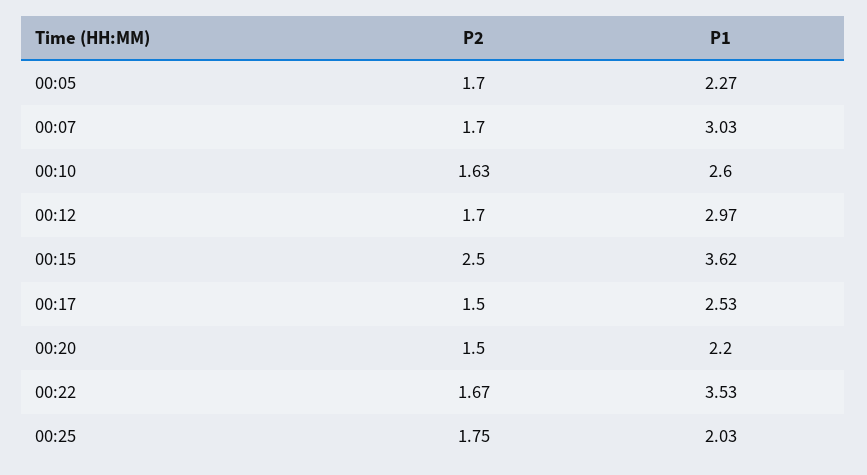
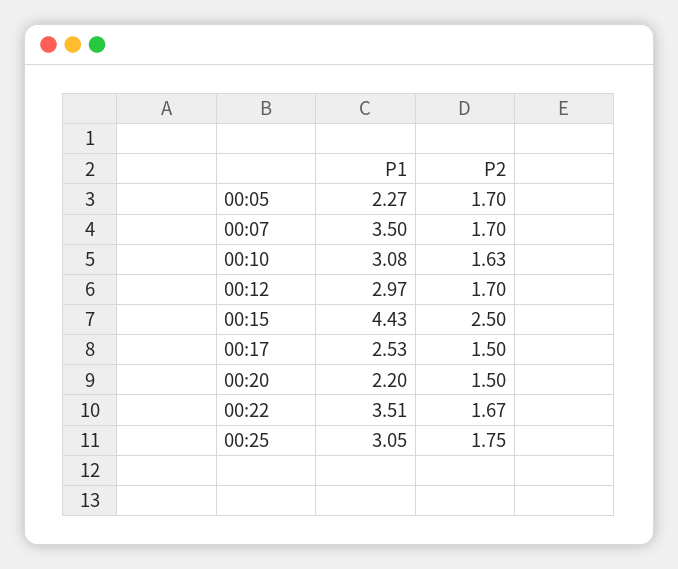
  {
    "P2": {
      "00:05": 1.7,
      "00:07": 1.7,
      "00:10": 1.63,
      "00:12": 1.7,
      "00:15": 2.5,
      "00:17": 1.5,
      "00:20": 1.5,
      "00:22": 1.67,
      "00:25": 1.75
    },
    "P1": {
      "00:05": 2.27,
-     "00:07": 3.03,
+     "00:07": 3.5,
-     "00:10": 2.6,
+     "00:10": 3.08,
      "00:12": 2.97,
-     "00:15": 3.62,
+     "00:15": 4.43,
      "00:17": 2.53,
      "00:20": 2.2,
-     "00:22": 3.53,
+     "00:22": 3.51,
-     "00:25": 2.03
+     "00:25": 3.05
    }
  }

